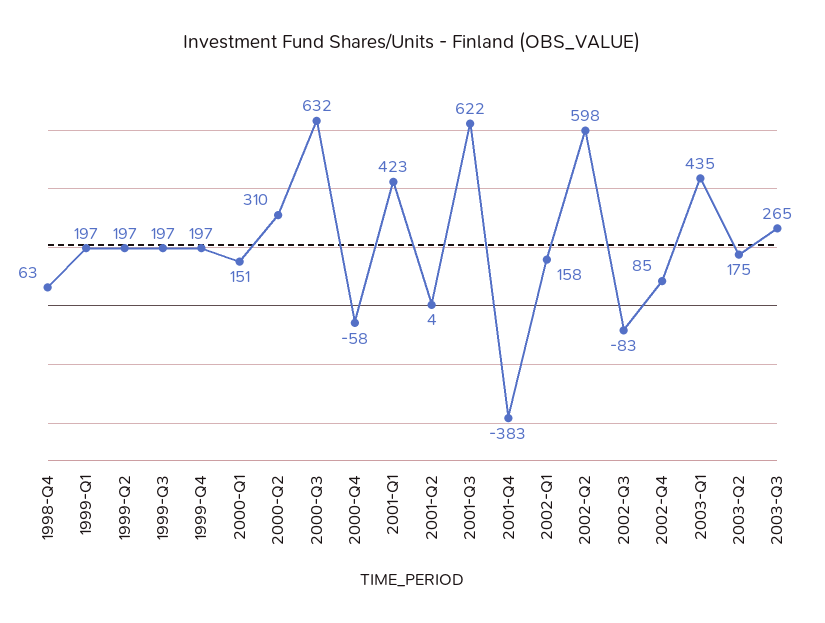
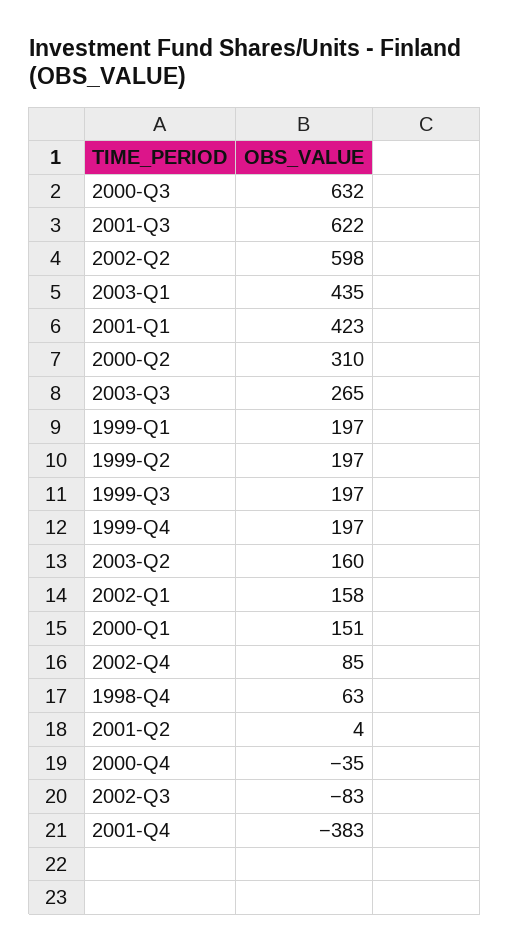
  {
    "1998-Q4": 63,
    "1999-Q1": 197,
    "1999-Q2": 197,
    "1999-Q3": 197,
    "1999-Q4": 197,
    "2000-Q1": 151,
    "2000-Q2": 310,
    "2000-Q3": 632,
-   "2000-Q4": -58,
+   "2000-Q4": -35,
    "2001-Q1": 423,
    "2001-Q2": 4,
    "2001-Q3": 622,
    "2001-Q4": -383,
    "2002-Q1": 158,
    "2002-Q2": 598,
    "2002-Q3": -83,
    "2002-Q4": 85,
    "2003-Q1": 435,
-   "2003-Q2": 175,
+   "2003-Q2": 160,
    "2003-Q3": 265
  }

